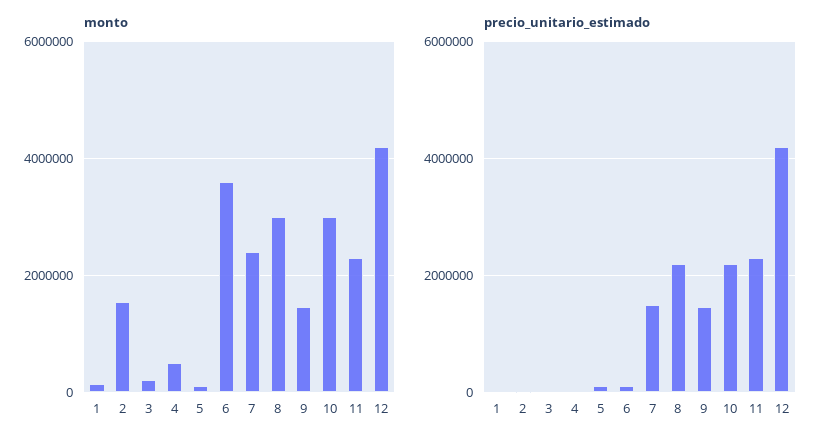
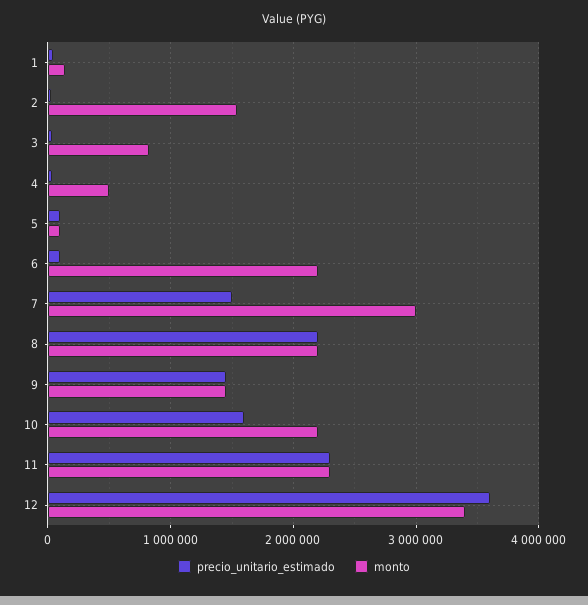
  {
    "monto": {
      "1": 100000,
      "2": 1500000,
-     "3": 200000,
+     "3": 800000,
      "4": 500000,
      "5": 100000,
-     "6": 3600000,
+     "6": 2200000,
-     "7": 2400000,
+     "7": 3000000,
-     "8": 3000000,
+     "8": 2200000,
      "9": 1500000,
-     "10": 3000000,
+     "10": 2200000,
      "11": 2300000,
-     "12": 4200000
+     "12": 3400000
    },
    "precio_unitario_estimado": {
      "1": 0,
      "2": 0,
      "3": 0,
      "4": 0,
      "5": 100000,
      "6": 100000,
      "7": 1500000,
      "8": 2200000,
      "9": 1500000,
-     "10": 2200000,
+     "10": 1600000,
      "11": 2300000,
-     "12": 4200000
+     "12": 3600000
    }
  }

